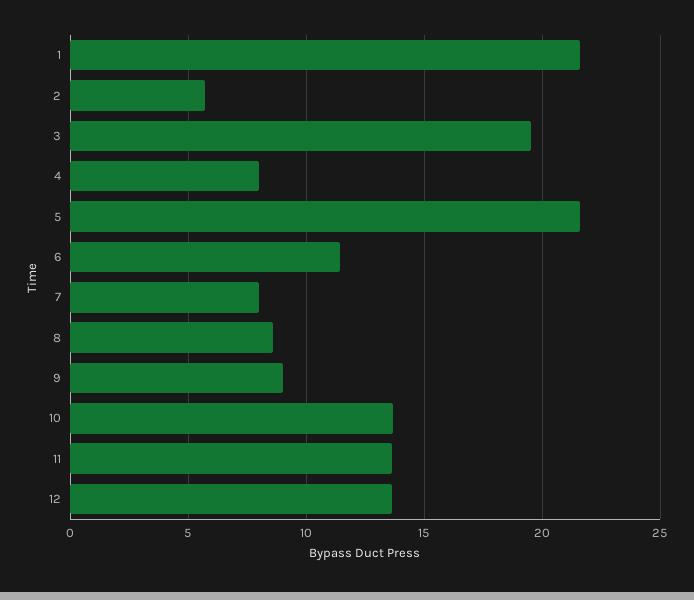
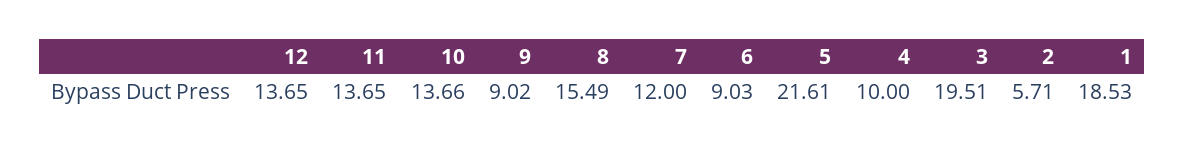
  {
-   "1": 21.5,
+   "1": 18.53,
    "2": 5.71,
    "3": 19.51,
-   "4": 8,
+   "4": 10,
    "5": 21.61,
-   "6": 11.5,
+   "6": 9.03,
-   "7": 8,
+   "7": 12,
-   "8": 8.5,
+   "8": 15.49,
    "9": 9.02,
    "10": 13.66,
    "11": 13.65,
    "12": 13.65
  }

